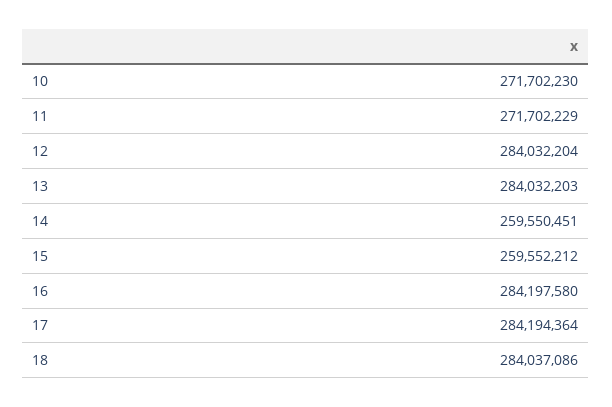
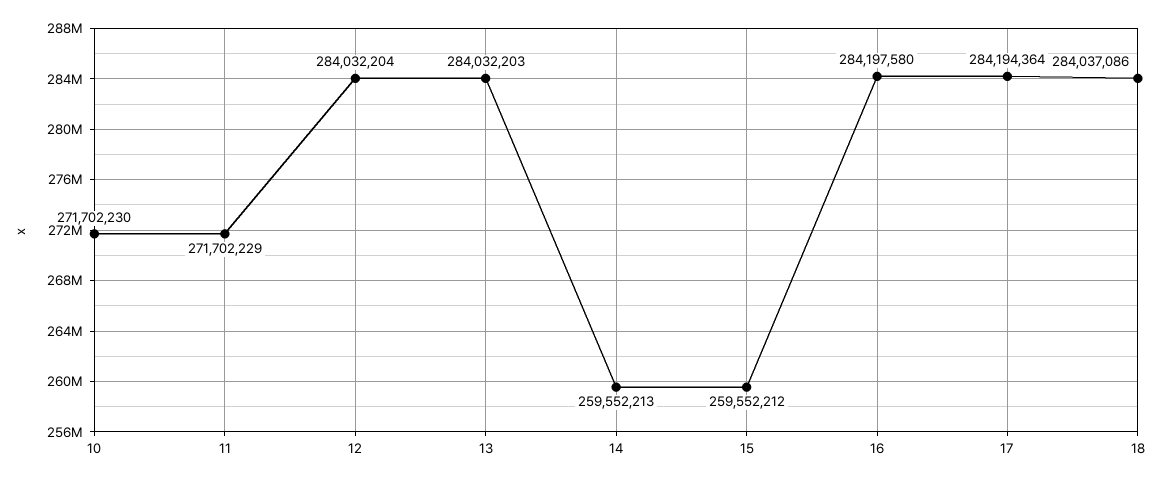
  {
    "10": 271702230,
    "11": 271702229,
    "12": 284032204,
    "13": 284032203,
-   "14": 259550451,
+   "14": 259552213,
    "15": 259552212,
    "16": 284197580,
    "17": 284194364,
    "18": 284037086
  }

